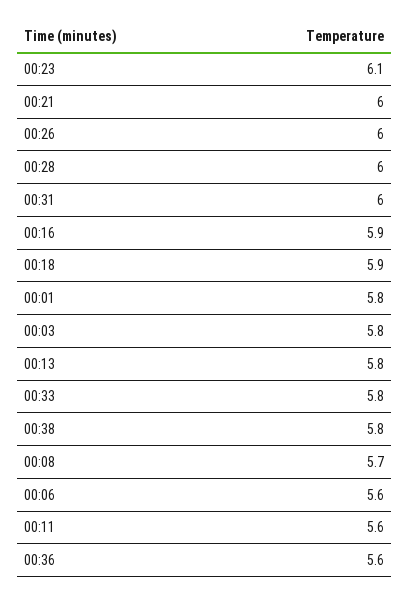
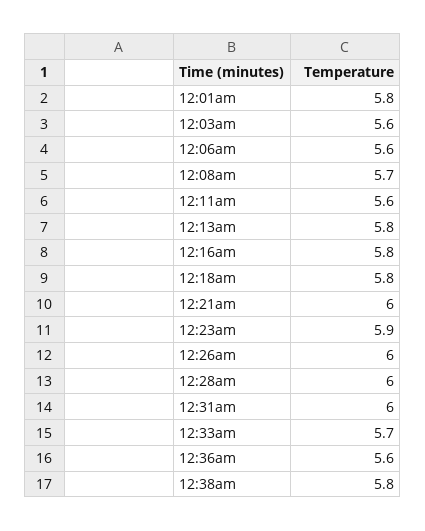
  {
-   "00:23": 6.1,
+   "00:23": 5.9,
    "00:21": 6,
    "00:26": 6,
    "00:28": 6,
    "00:31": 6,
-   "00:16": 5.9,
+   "00:16": 5.8,
-   "00:18": 5.9,
+   "00:18": 5.8,
    "00:01": 5.8,
-   "00:03": 5.8,
+   "00:03": 5.6,
    "00:13": 5.8,
-   "00:33": 5.8,
+   "00:33": 5.7,
    "00:38": 5.8,
    "00:08": 5.7,
    "00:06": 5.6,
    "00:11": 5.6,
    "00:36": 5.6
  }

